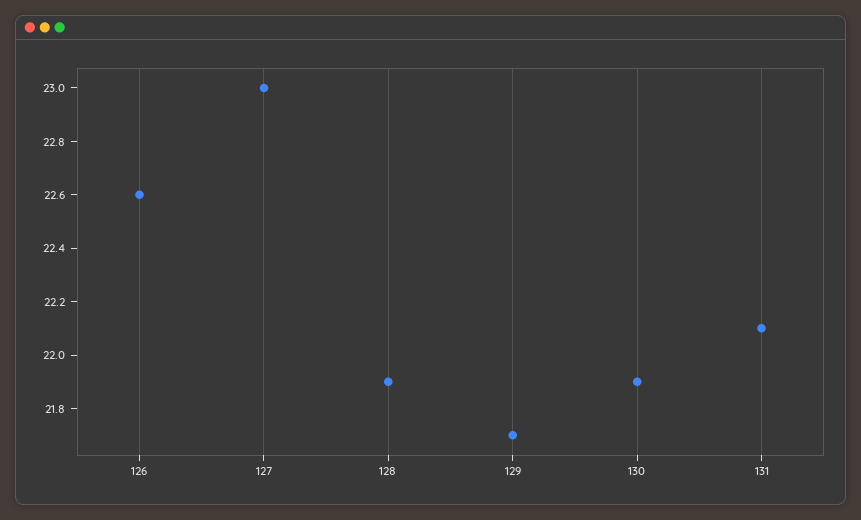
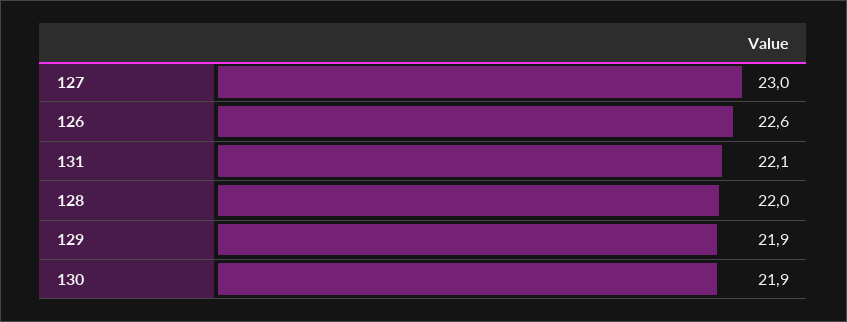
  {
    "126": 22.6,
    "127": 23,
-   "128": 21.9,
+   "128": 22,
-   "129": 21.7,
+   "129": 21.9,
    "130": 21.9,
    "131": 22.1
  }

